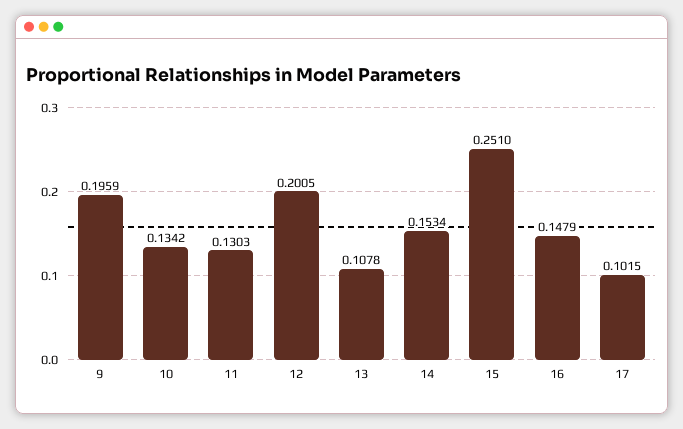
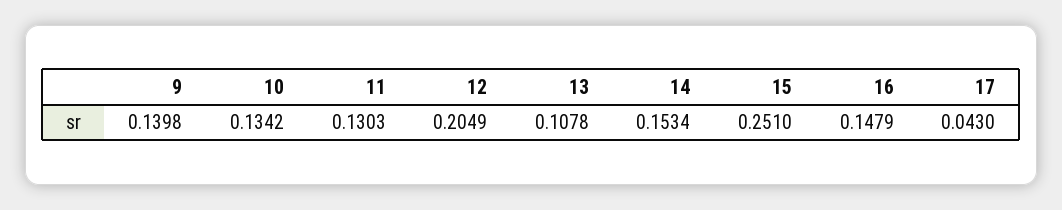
  {
-   "9": 0.1959,
+   "9": 0.1398,
    "10": 0.1342,
    "11": 0.1303,
-   "12": 0.2005,
+   "12": 0.2049,
    "13": 0.1078,
    "14": 0.1534,
    "15": 0.251,
    "16": 0.1479,
-   "17": 0.1015
+   "17": 0.043
  }

